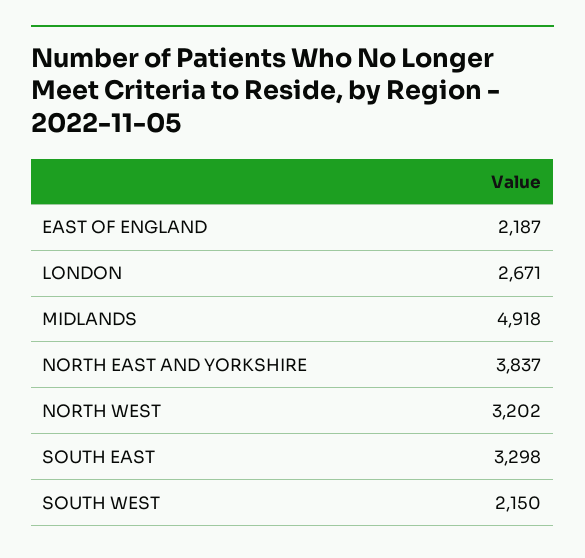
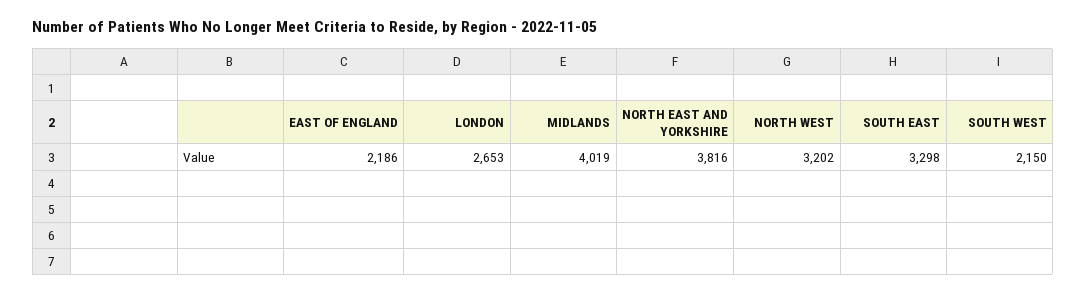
  {
-   "EAST OF ENGLAND": 2187,
+   "EAST OF ENGLAND": 2186,
-   "LONDON": 2671,
+   "LONDON": 2653,
-   "MIDLANDS": 4918,
+   "MIDLANDS": 4019,
-   "NORTH EAST AND YORKSHIRE": 3837,
+   "NORTH EAST AND YORKSHIRE": 3816,
    "NORTH WEST": 3202,
    "SOUTH EAST": 3298,
    "SOUTH WEST": 2150
  }

